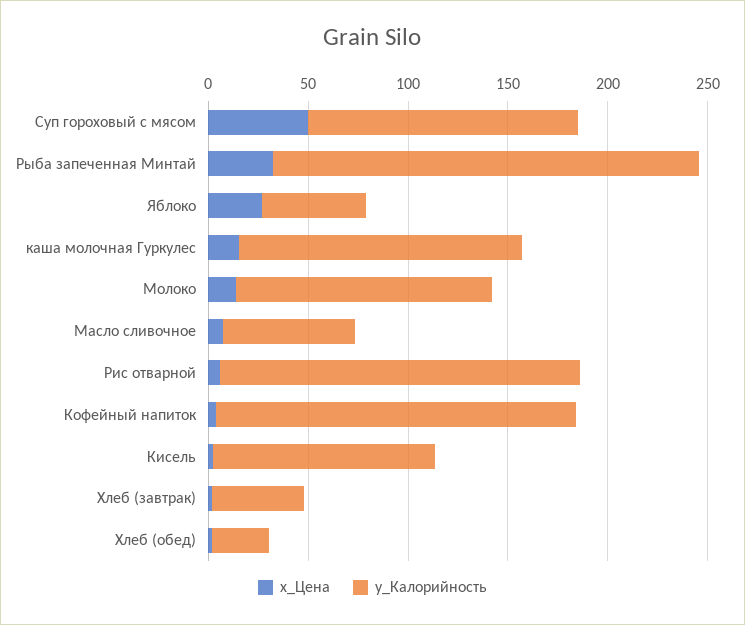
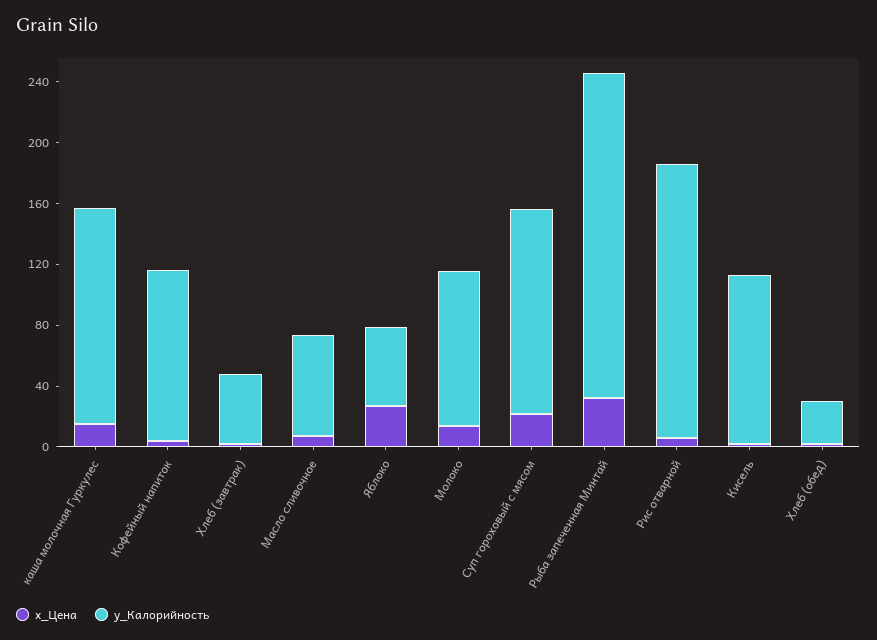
  {
    "x_Цена": {
-     "Суп гороховый с мясом": 50,
+     "Суп гороховый с мясом": 20,
      "Рыба запеченная Минтай": 30,
      "Яблоко": 30,
      "каша молочная Гуркулес": 20,
      "Молоко": 10,
      "Масло сливочное": 10,
      "Рис отварной": 10,
      "Кофейный напиток": 0,
      "Кисель": 0,
      "Хлеб (завтрак)": 0,
      "Хлеб (обед)": 0
    },
    "y_Калорийность": {
      "Суп гороховый с мясом": 140,
      "Рыба запеченная Минтай": 210,
      "Яблоко": 50,
      "каша молочная Гуркулес": 140,
-     "Молоко": 130,
+     "Молоко": 100,
      "Масло сливочное": 70,
      "Рис отварной": 180,
-     "Кофейный напиток": 180,
+     "Кофейный напиток": 110,
      "Кисель": 110,
      "Хлеб (завтрак)": 50,
      "Хлеб (обед)": 30
    }
  }

